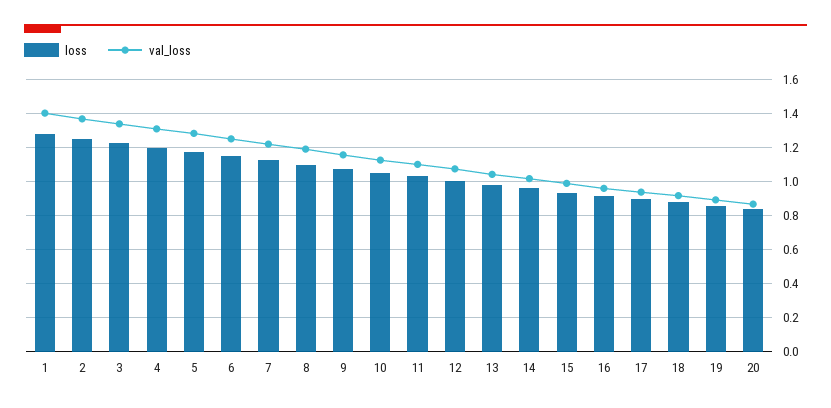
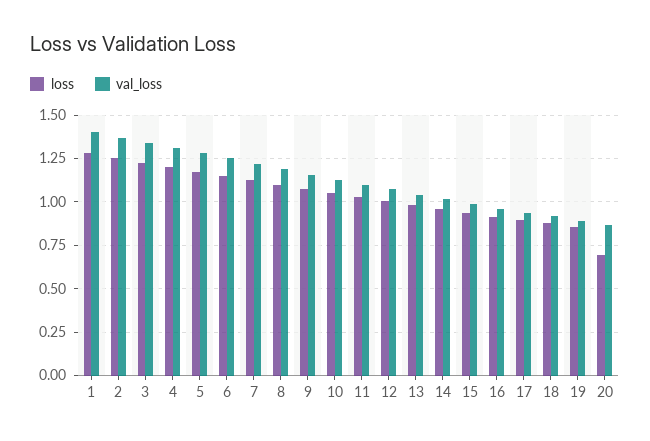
  {
    "loss": {
      "1": 1.3,
      "2": 1.25,
      "3": 1.2,
      "4": 1.2,
      "5": 1.15,
      "6": 1.15,
      "7": 1.15,
      "8": 1.1,
      "9": 1.05,
      "10": 1.05,
      "11": 1.05,
      "12": 1,
      "13": 1,
      "14": 0.95,
      "15": 0.95,
      "16": 0.9,
      "17": 0.9,
      "18": 0.9,
      "19": 0.85,
-     "20": 0.85
+     "20": 0.7
    },
    "val_loss": {
      "1": 1.4,
      "2": 1.35,
      "3": 1.35,
      "4": 1.3,
      "5": 1.3,
      "6": 1.25,
      "7": 1.2,
      "8": 1.2,
      "9": 1.15,
      "10": 1.15,
      "11": 1.1,
      "12": 1.05,
      "13": 1.05,
      "14": 1,
      "15": 1,
      "16": 0.95,
      "17": 0.95,
      "18": 0.9,
      "19": 0.9,
      "20": 0.85
    }
  }

